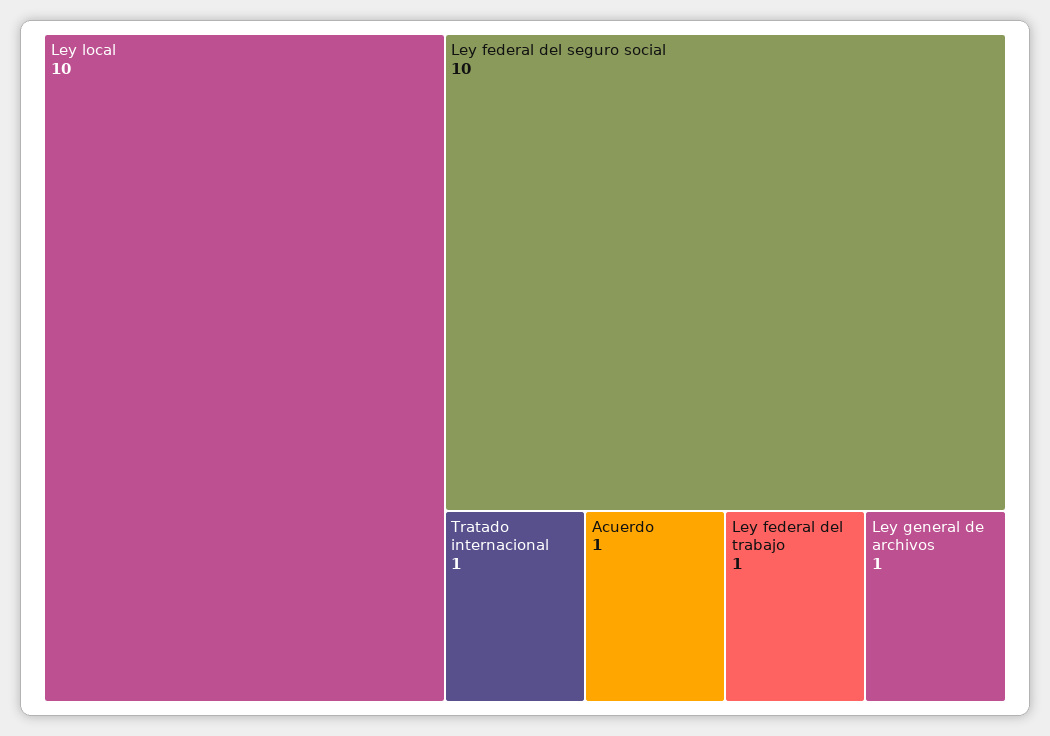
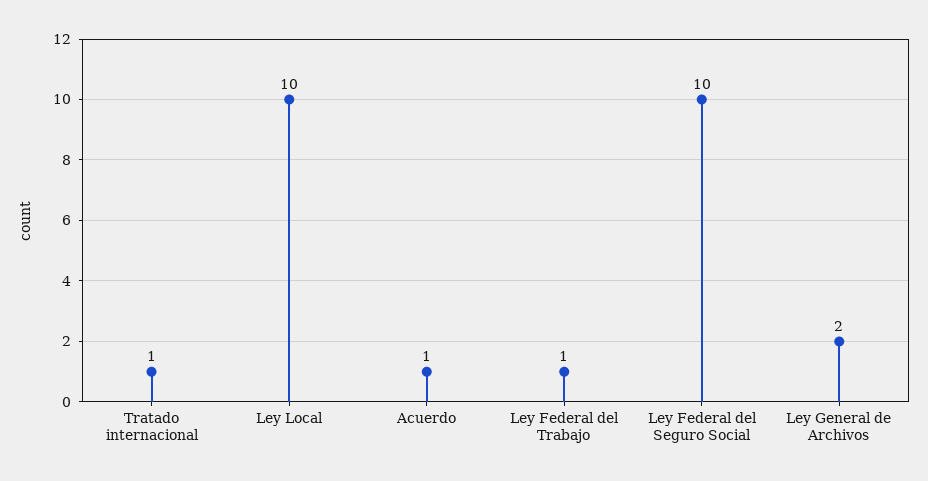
  {
    "Ley local": 10,
    "Ley federal del seguro social": 10,
    "Tratado internacional": 1,
    "Acuerdo": 1,
    "Ley federal del trabajo": 1,
-   "Ley general de archivos": 1
+   "Ley general de archivos": 2
  }

